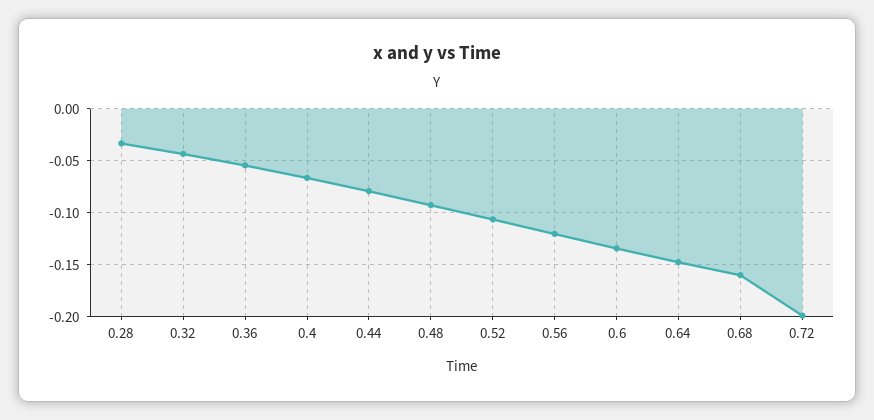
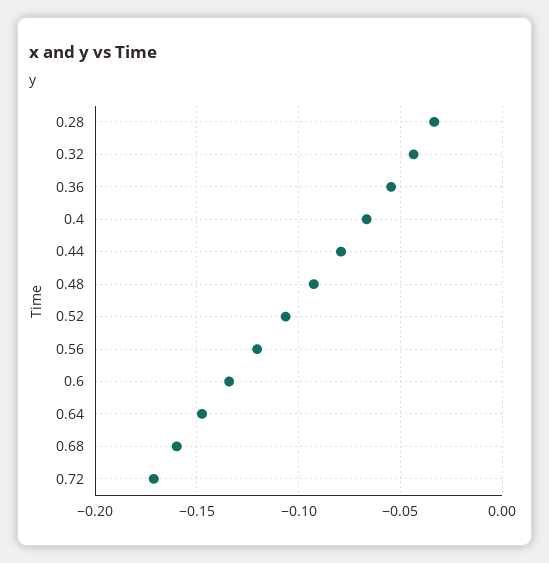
  {
    "0.28": -0.035,
    "0.32": -0.045,
    "0.36": -0.055,
    "0.4": -0.065,
    "0.44": -0.08,
    "0.48": -0.095,
    "0.52": -0.105,
    "0.56": -0.12,
    "0.6": -0.135,
    "0.64": -0.15,
    "0.68": -0.16,
-   "0.72": -0.2
+   "0.72": -0.17
  }

